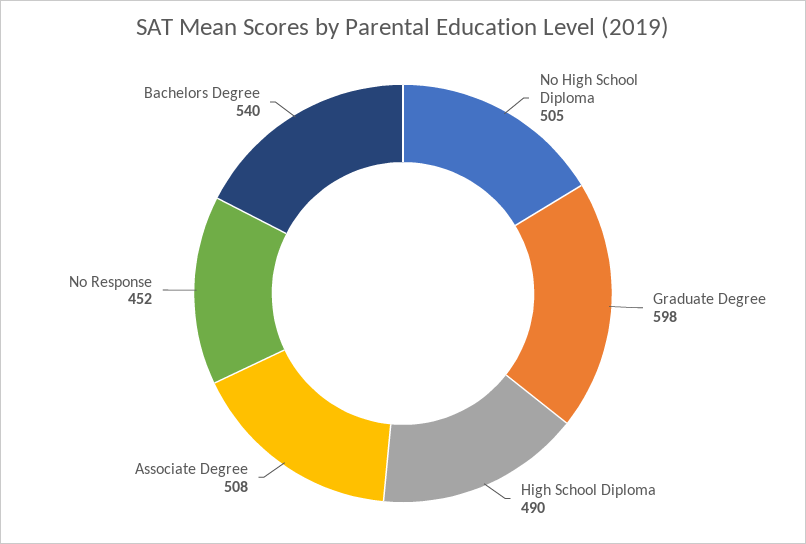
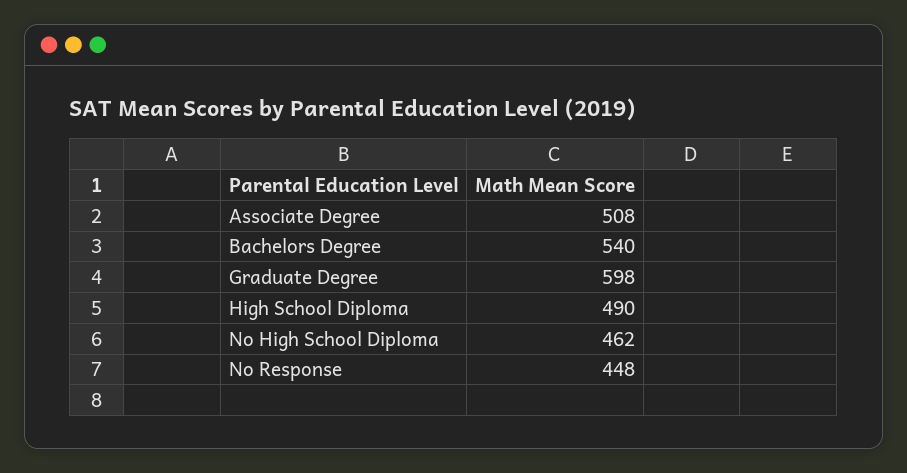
  {
-   "No High School Diploma": 505,
+   "No High School Diploma": 462,
    "Graduate Degree": 598,
    "High School Diploma": 490,
    "Associate Degree": 508,
-   "No Response": 452,
+   "No Response": 448,
    "Bachelors Degree": 540
  }

